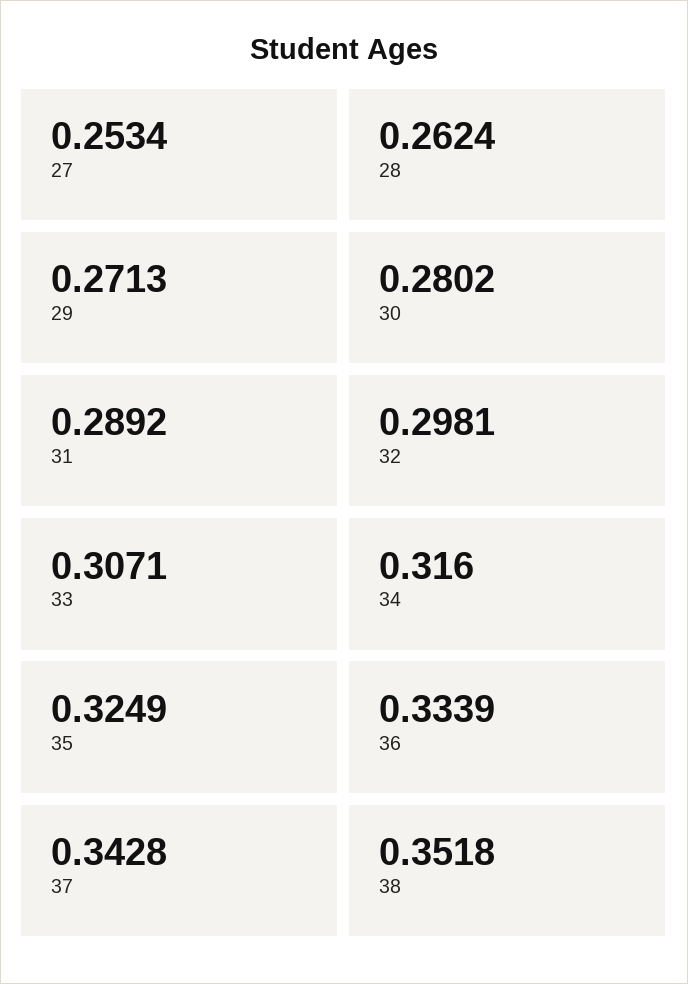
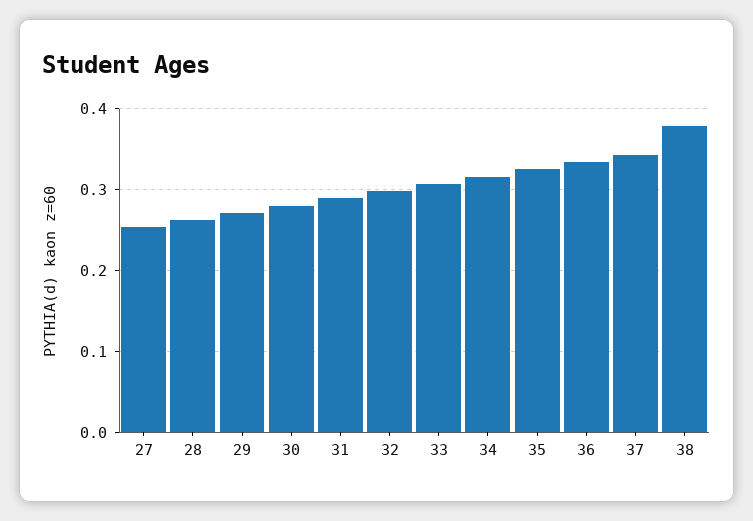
  {
    "27": 0.2534,
    "28": 0.2624,
    "29": 0.2713,
    "30": 0.2802,
    "31": 0.2892,
    "32": 0.2981,
    "33": 0.3071,
    "34": 0.316,
    "35": 0.3249,
    "36": 0.3339,
    "37": 0.3428,
-   "38": 0.3518
+   "38": 0.38
  }

